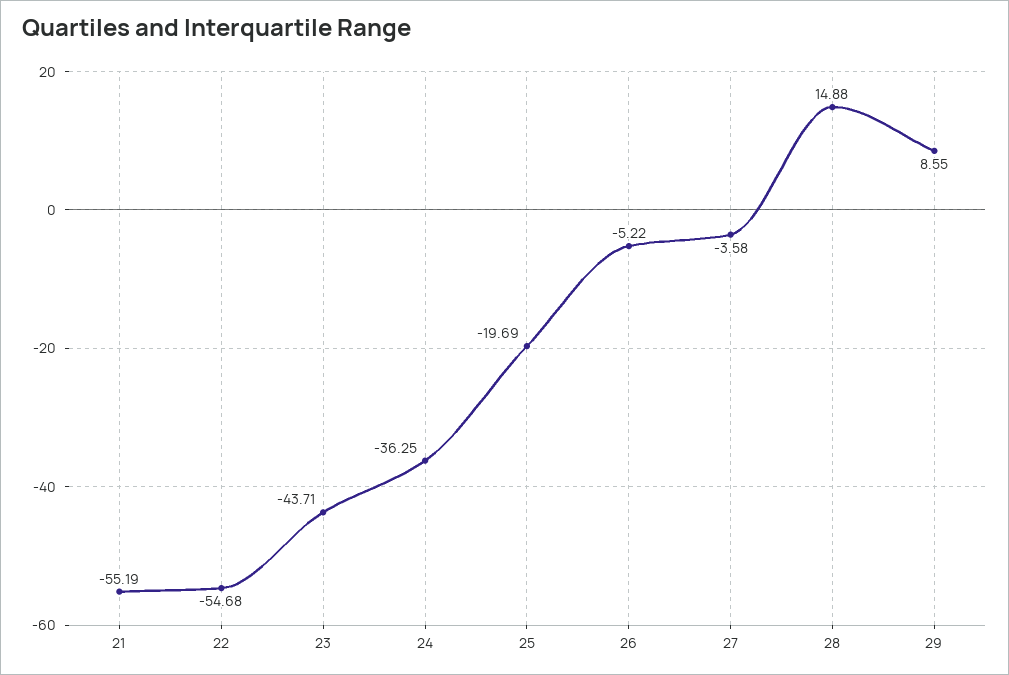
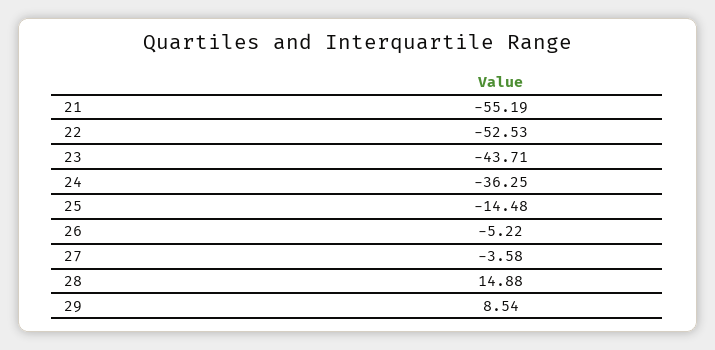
  {
    "21": -55.19,
-   "22": -54.68,
+   "22": -52.53,
    "23": -43.71,
    "24": -36.25,
-   "25": -19.69,
+   "25": -14.48,
    "26": -5.22,
    "27": -3.58,
    "28": 14.88,
-   "29": 8.55
+   "29": 8.54
  }

